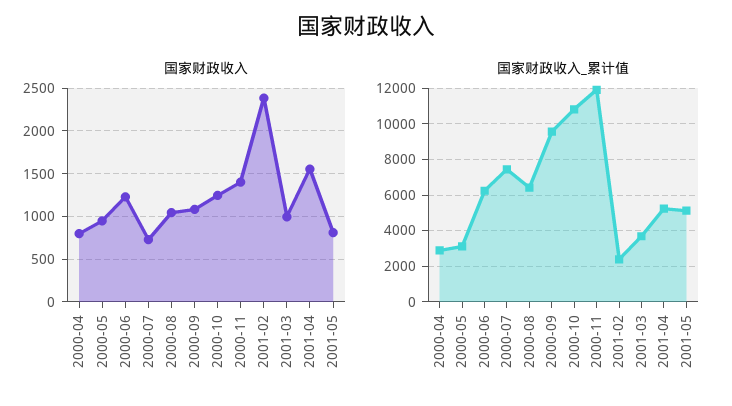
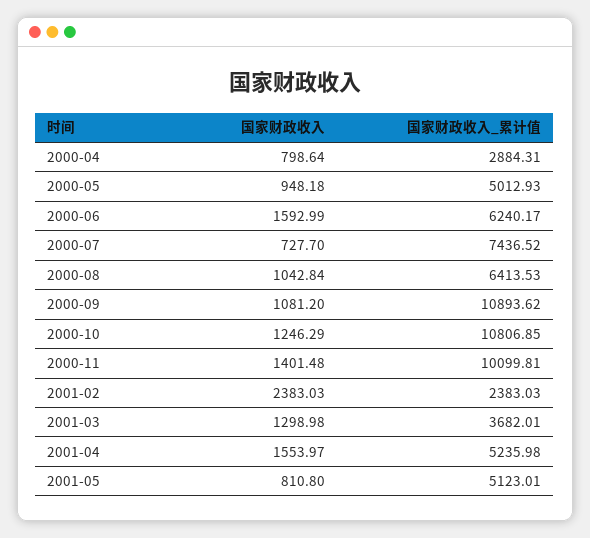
  {
    "国家财政收入": {
      "2000-04": 798.64,
      "2000-05": 948.18,
-     "2000-06": 1200,
+     "2000-06": 1592.99,
      "2000-07": 727.7,
      "2000-08": 1042.84,
      "2000-09": 1081.2,
      "2000-10": 1246.29,
      "2000-11": 1401.48,
      "2001-02": 2383.03,
-     "2001-03": 1000,
+     "2001-03": 1298.98,
      "2001-04": 1553.97,
      "2001-05": 810.8
    },
    "国家财政收入_累计值": {
      "2000-04": 2884.31,
-     "2000-05": 3000,
+     "2000-05": 5012.93,
      "2000-06": 6240.17,
      "2000-07": 7436.52,
      "2000-08": 6413.53,
-     "2000-09": 9500,
+     "2000-09": 10893.62,
      "2000-10": 10806.85,
-     "2000-11": 12000,
+     "2000-11": 10099.81,
      "2001-02": 2383.03,
      "2001-03": 3682.01,
      "2001-04": 5235.98,
      "2001-05": 5123.01
    }
  }

